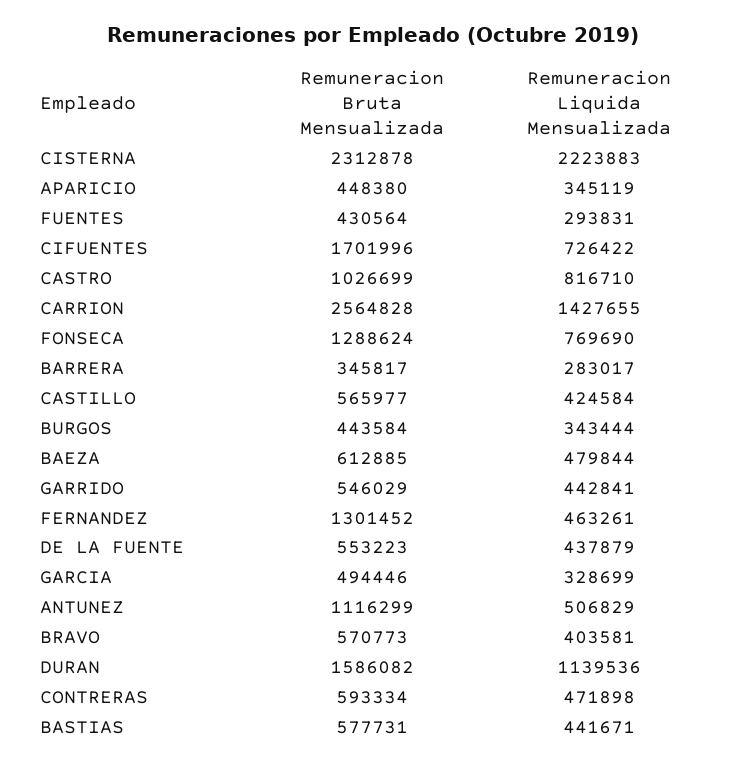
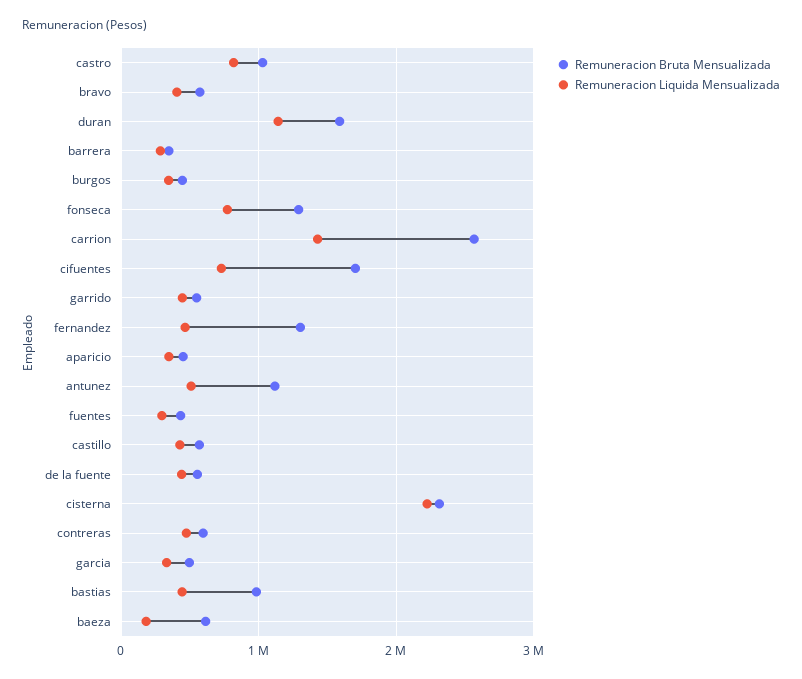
  {
    "Remuneracion Bruta Mensualizada": {
      "CISTERNA": 2312878,
      "APARICIO": 448380,
      "FUENTES": 430564,
      "CIFUENTES": 1701996,
      "CASTRO": 1026699,
      "CARRION": 2564828,
      "FONSECA": 1288624,
      "BARRERA": 345817,
      "CASTILLO": 565977,
      "BURGOS": 443584,
      "BAEZA": 612885,
      "GARRIDO": 546029,
      "FERNANDEZ": 1301452,
      "DE LA FUENTE": 553223,
      "GARCIA": 494446,
      "ANTUNEZ": 1116299,
      "BRAVO": 570773,
      "DURAN": 1586082,
      "CONTRERAS": 593334,
-     "BASTIAS": 577731
+     "BASTIAS": 1000000
    },
    "Remuneracion Liquida Mensualizada": {
      "CISTERNA": 2223883,
      "APARICIO": 345119,
      "FUENTES": 293831,
      "CIFUENTES": 726422,
      "CASTRO": 816710,
      "CARRION": 1427655,
      "FONSECA": 769690,
      "BARRERA": 283017,
      "CASTILLO": 424584,
      "BURGOS": 343444,
-     "BAEZA": 479844,
+     "BAEZA": 200000,
      "GARRIDO": 442841,
      "FERNANDEZ": 463261,
      "DE LA FUENTE": 437879,
      "GARCIA": 328699,
      "ANTUNEZ": 506829,
      "BRAVO": 403581,
      "DURAN": 1139536,
      "CONTRERAS": 471898,
      "BASTIAS": 441671
    }
  }

